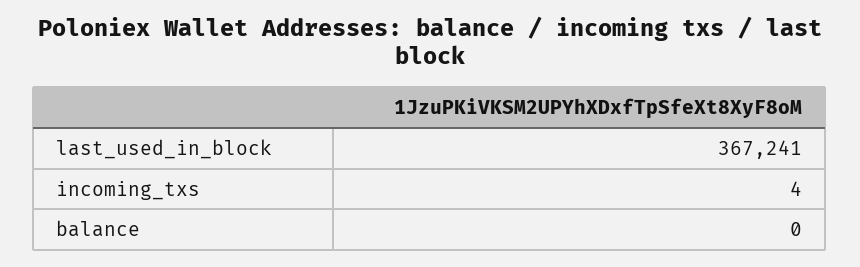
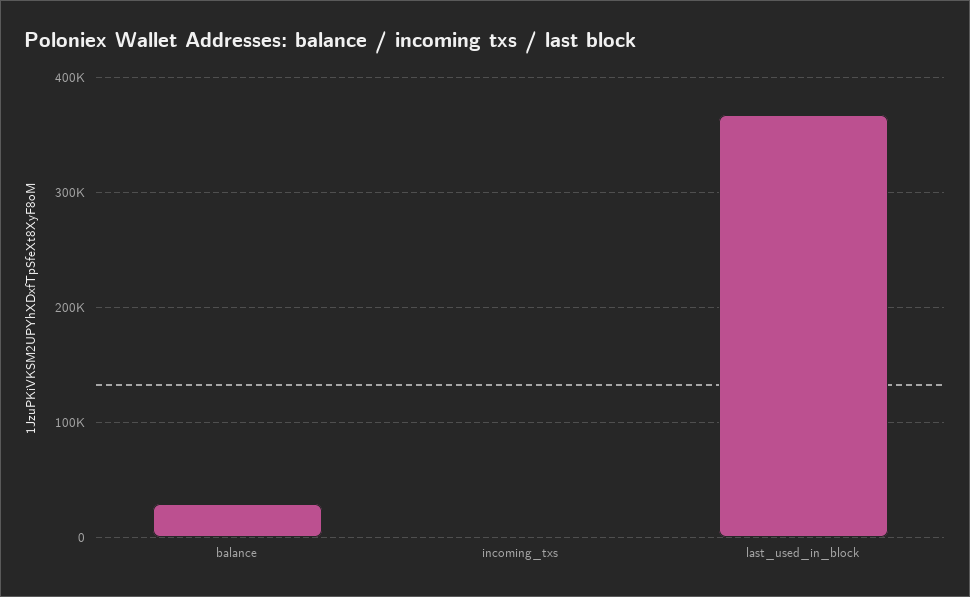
  {
    "last_used_in_block": 367241,
    "incoming_txs": 4,
-   "balance": 0
+   "balance": 30000
  }

